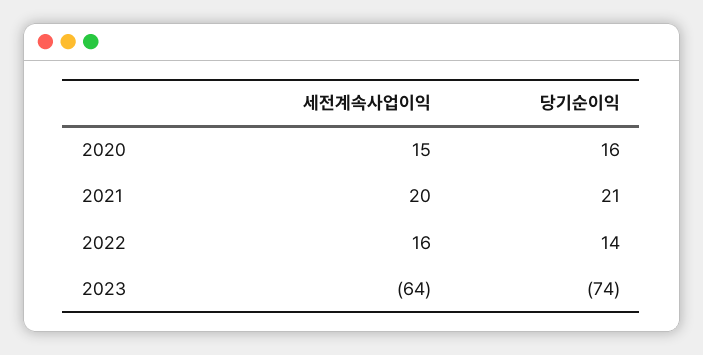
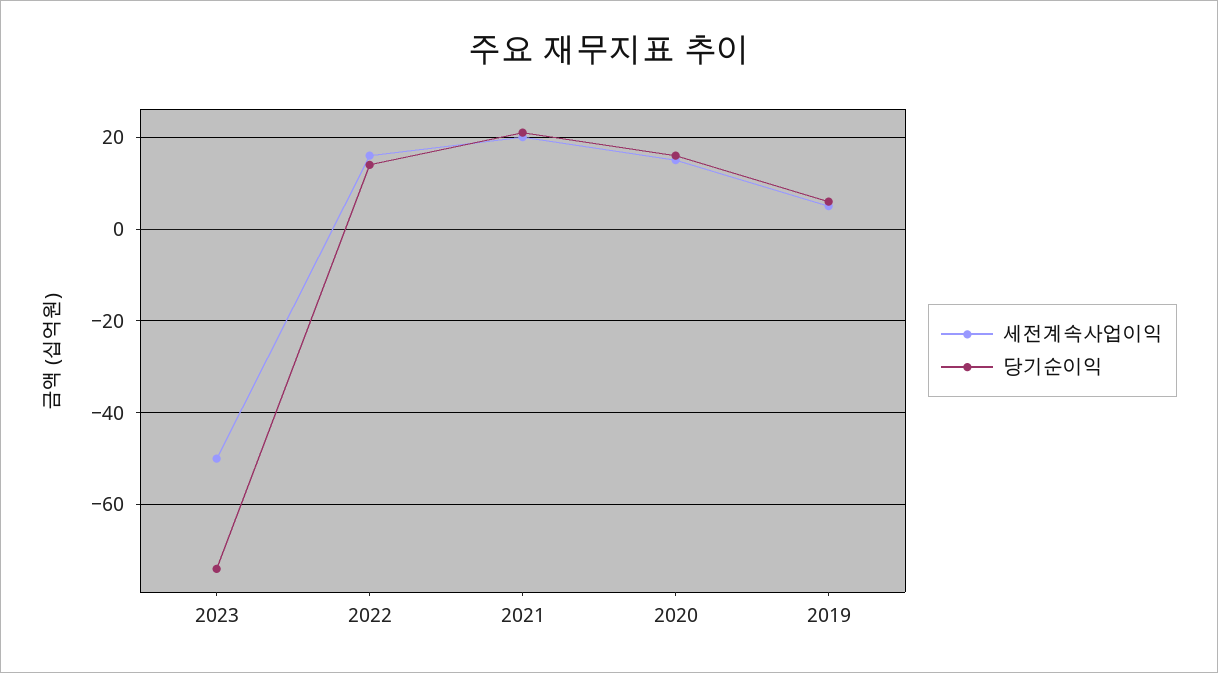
  {
    "세전계속사업이익": {
      "2020": 15,
      "2021": 20,
      "2022": 16,
-     "2023": -64
+     "2023": -50,
+     "2019": 5
    },
    "당기순이익": {
      "2020": 16,
      "2021": 21,
      "2022": 14,
-     "2023": -74
+     "2023": -74,
+     "2019": 5
    }
  }

